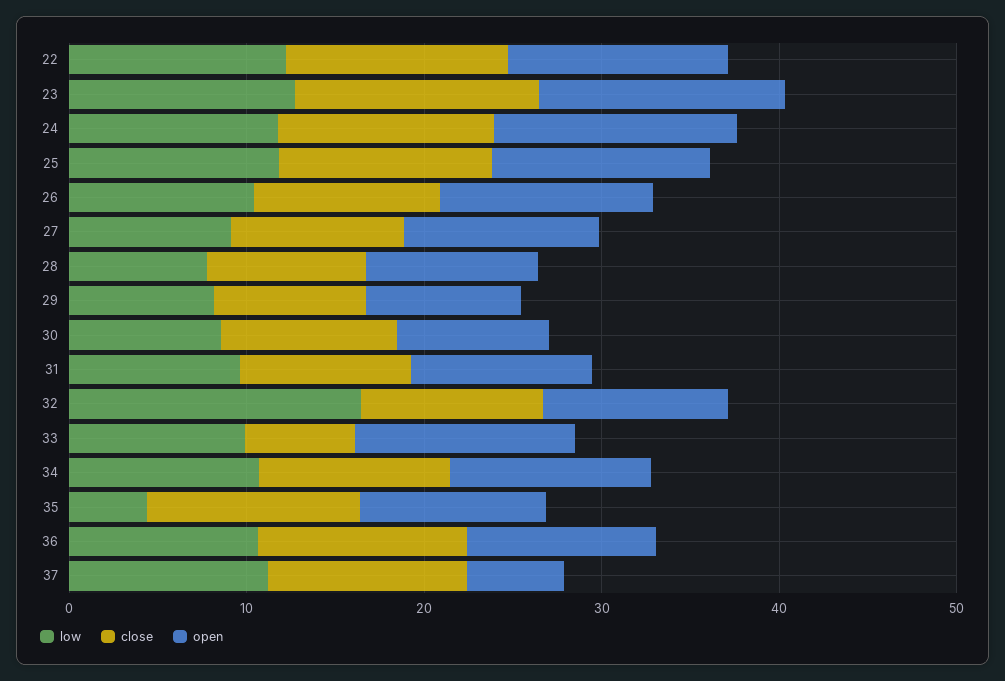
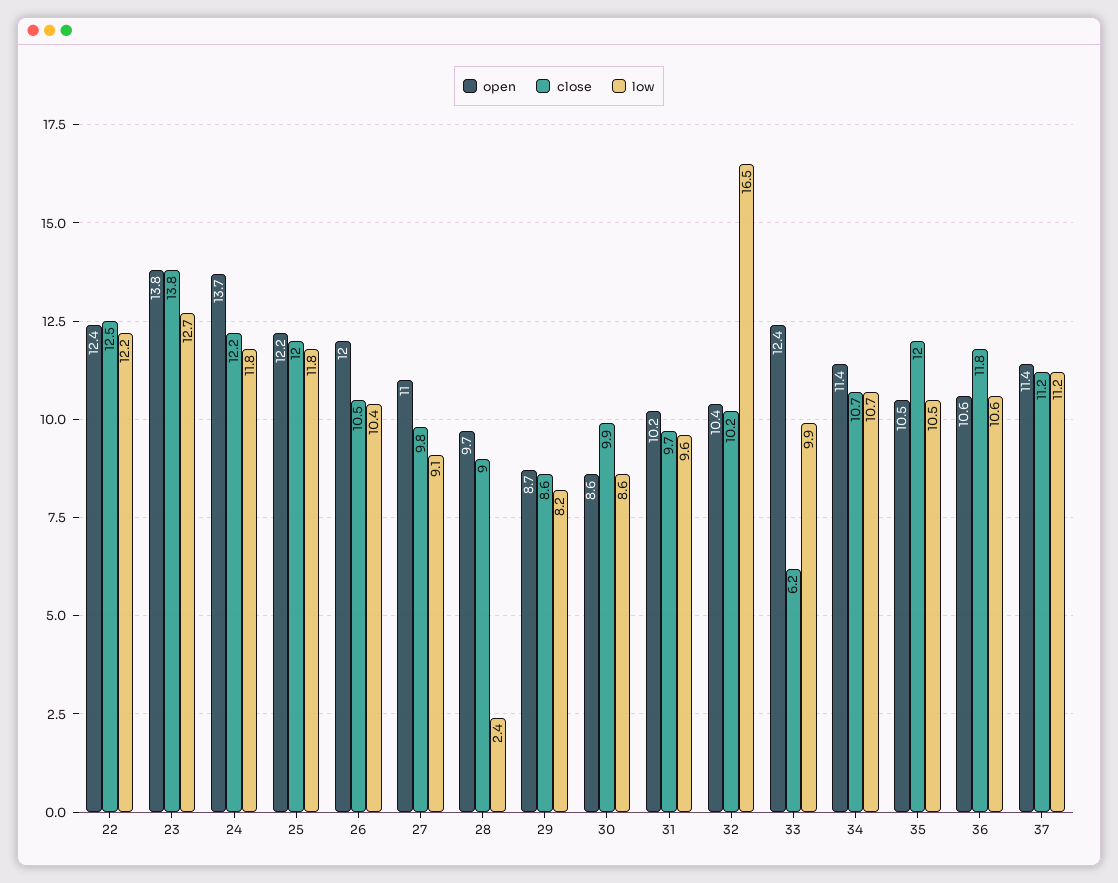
  {
    "low": {
      "22": 12.2,
      "23": 12.7,
      "24": 11.8,
      "25": 11.8,
      "26": 10.4,
      "27": 9.1,
-     "28": 8,
+     "28": 2.4,
      "29": 8.2,
      "30": 8.6,
      "31": 9.6,
      "32": 16.5,
      "33": 9.9,
      "34": 10.7,
-     "35": 4,
+     "35": 10.5,
      "36": 10.6,
      "37": 11.2
    },
    "close": {
      "22": 12.5,
      "23": 13.8,
      "24": 12.2,
      "25": 12,
      "26": 10.5,
      "27": 9.8,
      "28": 9,
      "29": 8.6,
      "30": 9.9,
      "31": 9.7,
      "32": 10.2,
      "33": 6.2,
      "34": 10.7,
      "35": 12,
      "36": 11.8,
      "37": 11.2
    },
    "open": {
      "22": 12.4,
      "23": 13.8,
      "24": 13.7,
      "25": 12.2,
      "26": 12,
      "27": 11,
      "28": 9.7,
      "29": 8.7,
      "30": 8.6,
      "31": 10.2,
      "32": 10.4,
      "33": 12.4,
      "34": 11.4,
      "35": 10.5,
      "36": 10.6,
-     "37": 6
+     "37": 11.4
    }
  }

